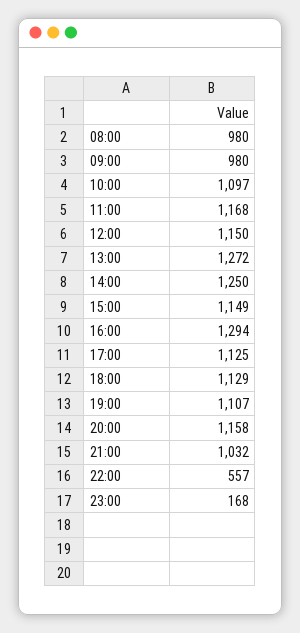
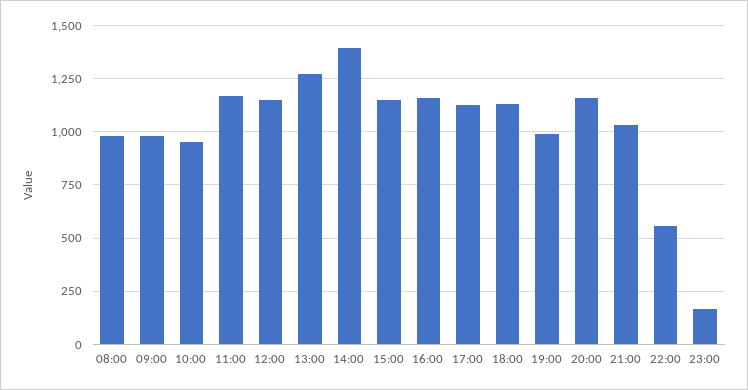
  {
    "08:00": 980,
    "09:00": 980,
-   "10:00": 1097,
+   "10:00": 950,
    "11:00": 1168,
    "12:00": 1150,
    "13:00": 1272,
-   "14:00": 1250,
+   "14:00": 1400,
    "15:00": 1149,
-   "16:00": 1294,
+   "16:00": 1150,
    "17:00": 1125,
    "18:00": 1129,
-   "19:00": 1107,
+   "19:00": 1000,
    "20:00": 1158,
    "21:00": 1032,
    "22:00": 557,
    "23:00": 168
  }

